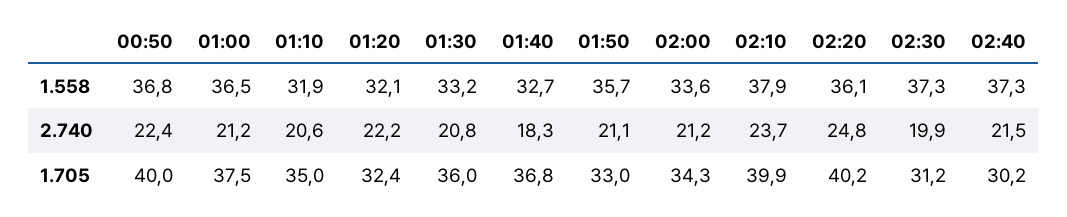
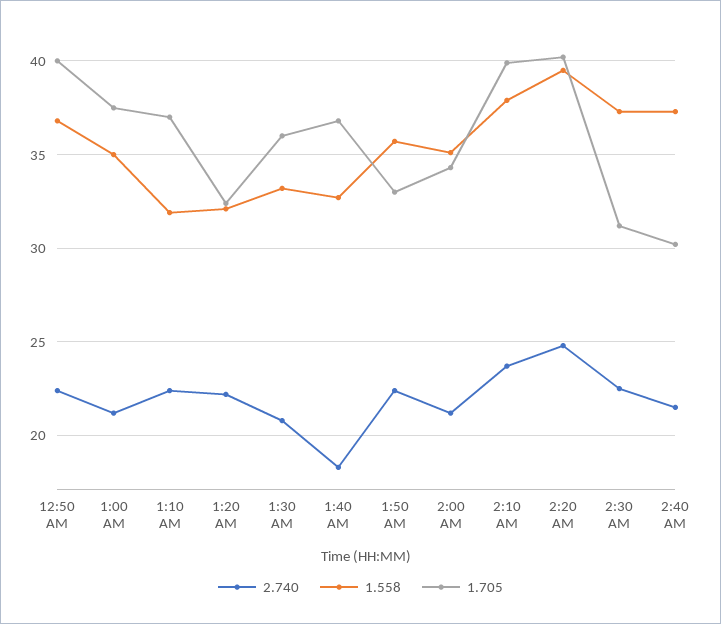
  {
    "1.558": {
      "00:50": 36.8,
-     "01:00": 36.5,
+     "01:00": 35,
      "01:10": 31.9,
      "01:20": 32.1,
      "01:30": 33.2,
      "01:40": 32.7,
      "01:50": 35.7,
-     "02:00": 33.6,
+     "02:00": 35,
      "02:10": 37.9,
-     "02:20": 36.1,
+     "02:20": 39.5,
      "02:30": 37.3,
      "02:40": 37.3
    },
    "2.740": {
      "00:50": 22.4,
      "01:00": 21.2,
-     "01:10": 20.6,
+     "01:10": 22.5,
      "01:20": 22.2,
      "01:30": 20.8,
      "01:40": 18.3,
-     "01:50": 21.1,
+     "01:50": 22.5,
      "02:00": 21.2,
      "02:10": 23.7,
      "02:20": 24.8,
-     "02:30": 19.9,
+     "02:30": 22.5,
      "02:40": 21.5
    },
    "1.705": {
      "00:50": 40,
      "01:00": 37.5,
-     "01:10": 35,
+     "01:10": 37,
      "01:20": 32.4,
      "01:30": 36,
      "01:40": 36.8,
      "01:50": 33,
      "02:00": 34.3,
      "02:10": 39.9,
      "02:20": 40.2,
      "02:30": 31.2,
      "02:40": 30.2
    }
  }

